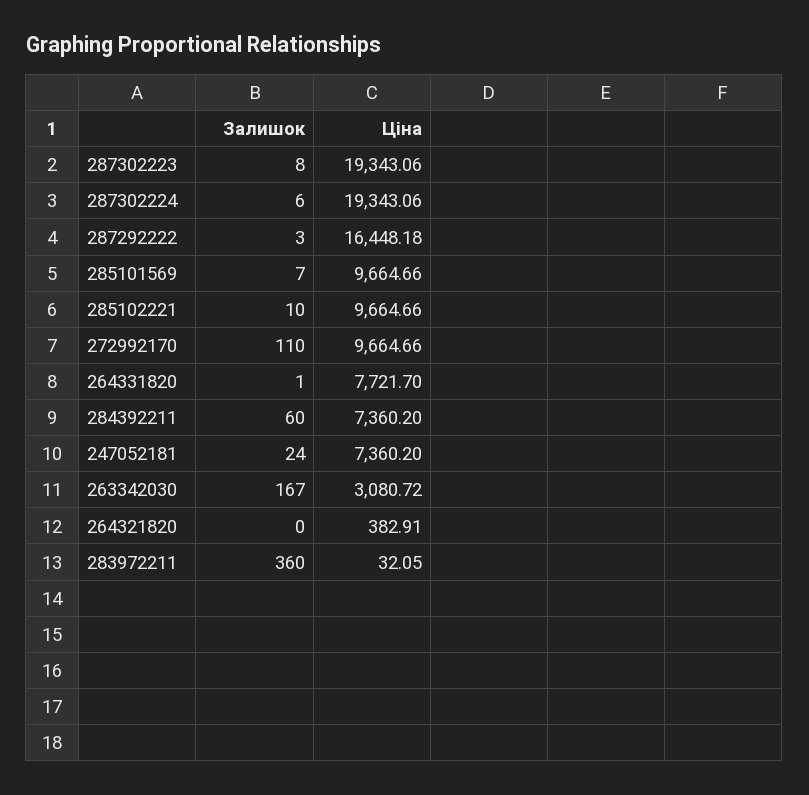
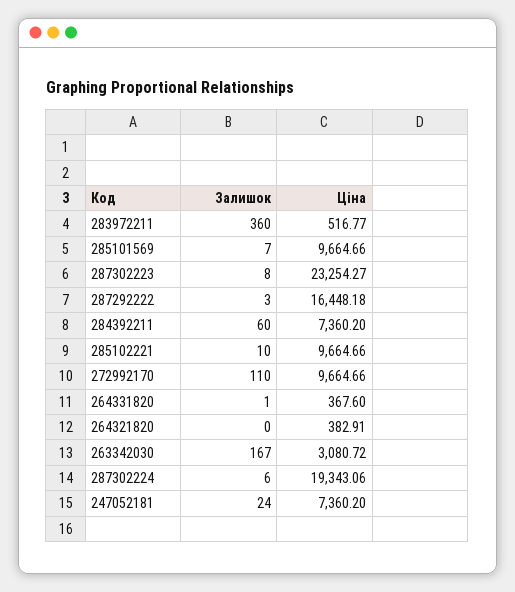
  {
    "Залишок": {
      "287302223": 8,
      "287302224": 6,
      "287292222": 3,
      "285101569": 7,
      "285102221": 10,
      "272992170": 110,
      "264331820": 1,
      "284392211": 60,
      "247052181": 24,
      "263342030": 167,
      "264321820": 0,
      "283972211": 360
    },
    "Ціна": {
-     "287302223": 19343.06,
+     "287302223": 23254.27,
      "287302224": 19343.06,
      "287292222": 16448.18,
      "285101569": 9664.66,
      "285102221": 9664.66,
      "272992170": 9664.66,
-     "264331820": 7721.7,
+     "264331820": 367.6,
      "284392211": 7360.2,
      "247052181": 7360.2,
      "263342030": 3080.72,
      "264321820": 382.91,
-     "283972211": 32.05
+     "283972211": 516.77
    }
  }

